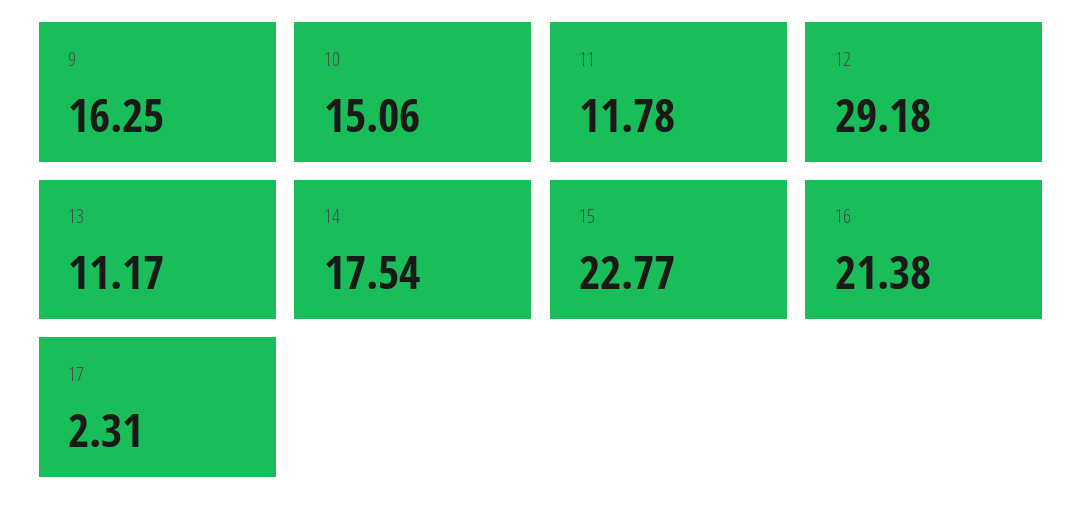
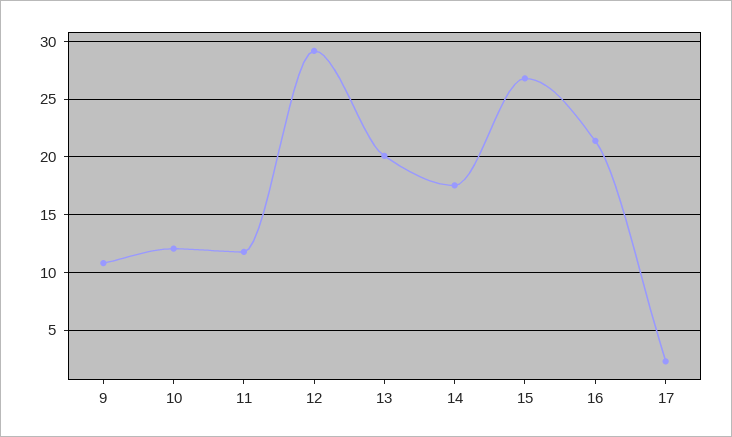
  {
-   "9": 16.25,
+   "9": 11,
-   "10": 15.06,
+   "10": 12,
    "11": 11.78,
    "12": 29.18,
-   "13": 11.17,
+   "13": 20,
    "14": 17.54,
-   "15": 22.77,
+   "15": 27,
    "16": 21.38,
    "17": 2.31
  }

